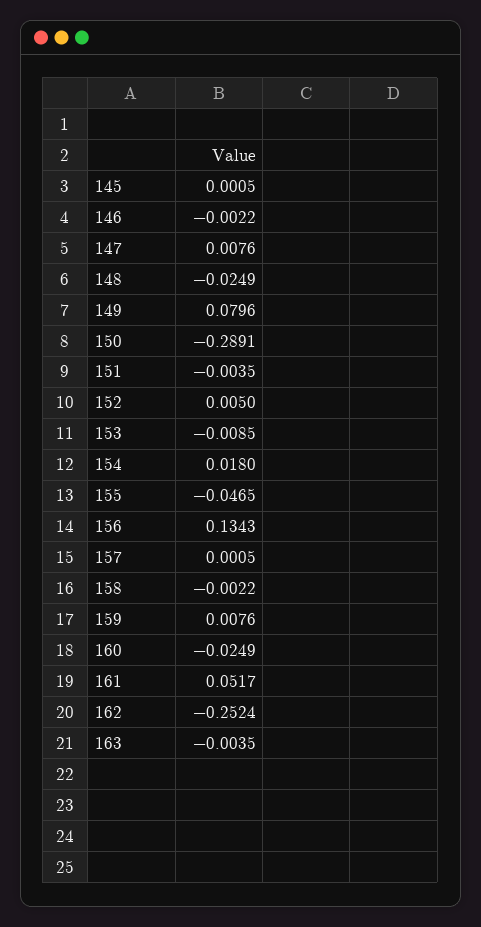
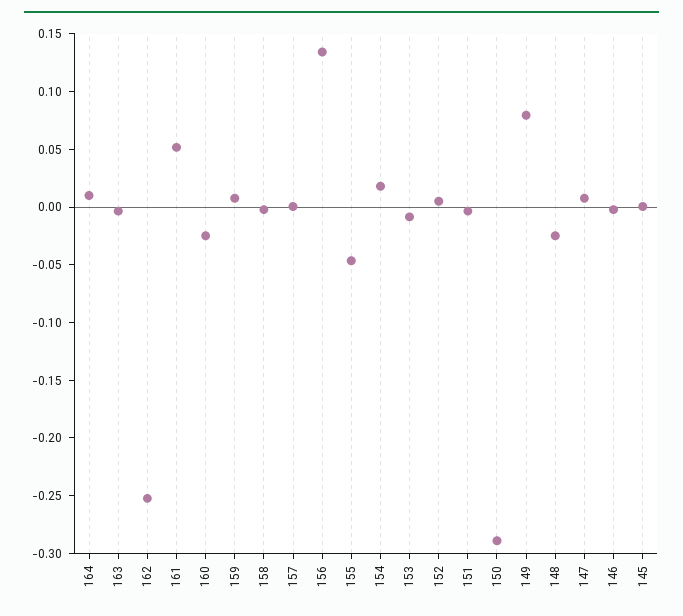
  {
    "145": 0.0005,
    "146": -0.0022,
    "147": 0.0076,
    "148": -0.0249,
    "149": 0.0796,
    "150": -0.2891,
    "151": -0.0035,
    "152": 0.005,
    "153": -0.0085,
    "154": 0.018,
    "155": -0.0465,
    "156": 0.1343,
    "157": 0.0005,
    "158": -0.0022,
    "159": 0.0076,
    "160": -0.0249,
    "161": 0.0517,
    "162": -0.2524,
-   "163": -0.0035
+   "163": -0.0035,
+   "164": 0.01
  }

